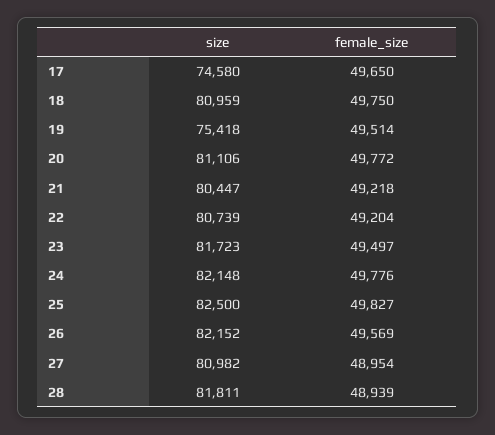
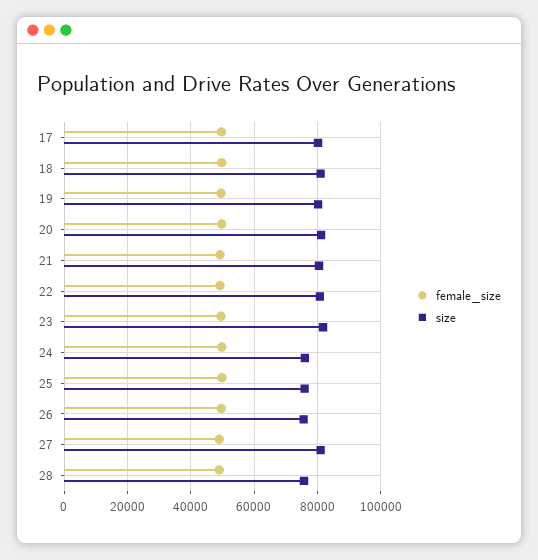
  {
    "size": {
-     "17": 74580,
+     "17": 80000,
      "18": 80959,
-     "19": 75418,
+     "19": 80000,
      "20": 81106,
      "21": 80447,
      "22": 80739,
      "23": 81723,
-     "24": 82148,
+     "24": 76000,
-     "25": 82500,
+     "25": 76000,
-     "26": 82152,
+     "26": 76000,
      "27": 80982,
-     "28": 81811
+     "28": 76000
    },
    "female_size": {
      "17": 49650,
      "18": 49750,
      "19": 49514,
      "20": 49772,
      "21": 49218,
      "22": 49204,
      "23": 49497,
      "24": 49776,
      "25": 49827,
      "26": 49569,
      "27": 48954,
      "28": 48939
    }
  }

